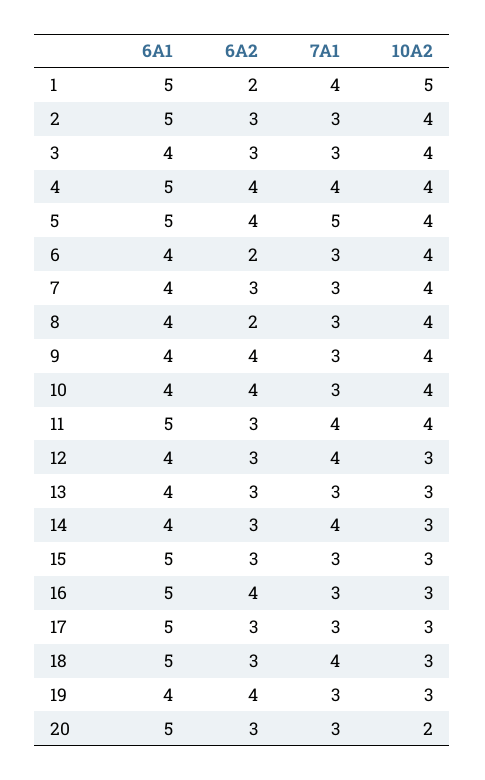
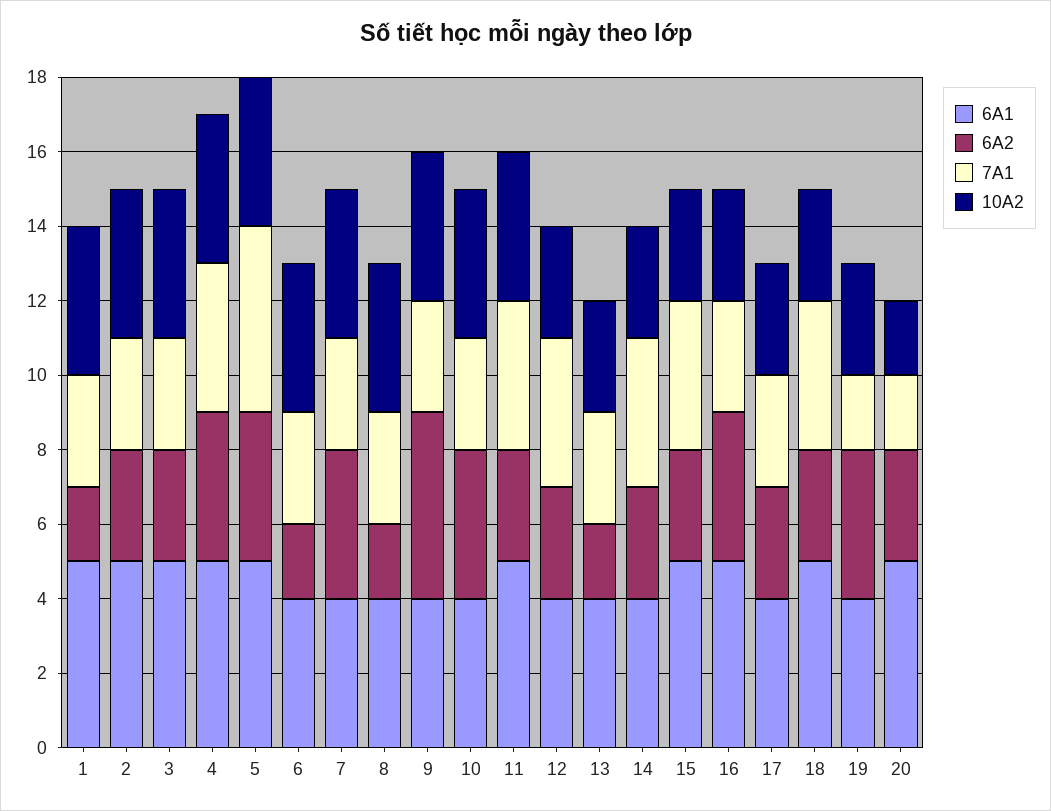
  {
    "6A1": {
      "1": 5,
      "2": 5,
-     "3": 4,
+     "3": 5,
      "4": 5,
      "5": 5,
      "6": 4,
      "7": 4,
      "8": 4,
      "9": 4,
      "10": 4,
      "11": 5,
      "12": 4,
      "13": 4,
      "14": 4,
      "15": 5,
      "16": 5,
-     "17": 5,
+     "17": 4,
      "18": 5,
      "19": 4,
      "20": 5
    },
    "6A2": {
      "1": 2,
      "2": 3,
      "3": 3,
      "4": 4,
      "5": 4,
      "6": 2,
-     "7": 3,
+     "7": 4,
      "8": 2,
-     "9": 4,
+     "9": 5,
      "10": 4,
      "11": 3,
      "12": 3,
-     "13": 3,
+     "13": 2,
      "14": 3,
      "15": 3,
      "16": 4,
      "17": 3,
      "18": 3,
      "19": 4,
      "20": 3
    },
    "7A1": {
-     "1": 4,
+     "1": 3,
      "2": 3,
      "3": 3,
      "4": 4,
      "5": 5,
      "6": 3,
      "7": 3,
      "8": 3,
      "9": 3,
      "10": 3,
      "11": 4,
      "12": 4,
      "13": 3,
      "14": 4,
-     "15": 3,
+     "15": 4,
      "16": 3,
      "17": 3,
      "18": 4,
-     "19": 3,
+     "19": 2,
-     "20": 3
+     "20": 2
    },
    "10A2": {
-     "1": 5,
+     "1": 4,
      "2": 4,
      "3": 4,
      "4": 4,
      "5": 4,
      "6": 4,
      "7": 4,
      "8": 4,
      "9": 4,
      "10": 4,
      "11": 4,
      "12": 3,
      "13": 3,
      "14": 3,
      "15": 3,
      "16": 3,
      "17": 3,
      "18": 3,
      "19": 3,
      "20": 2
    }
  }

